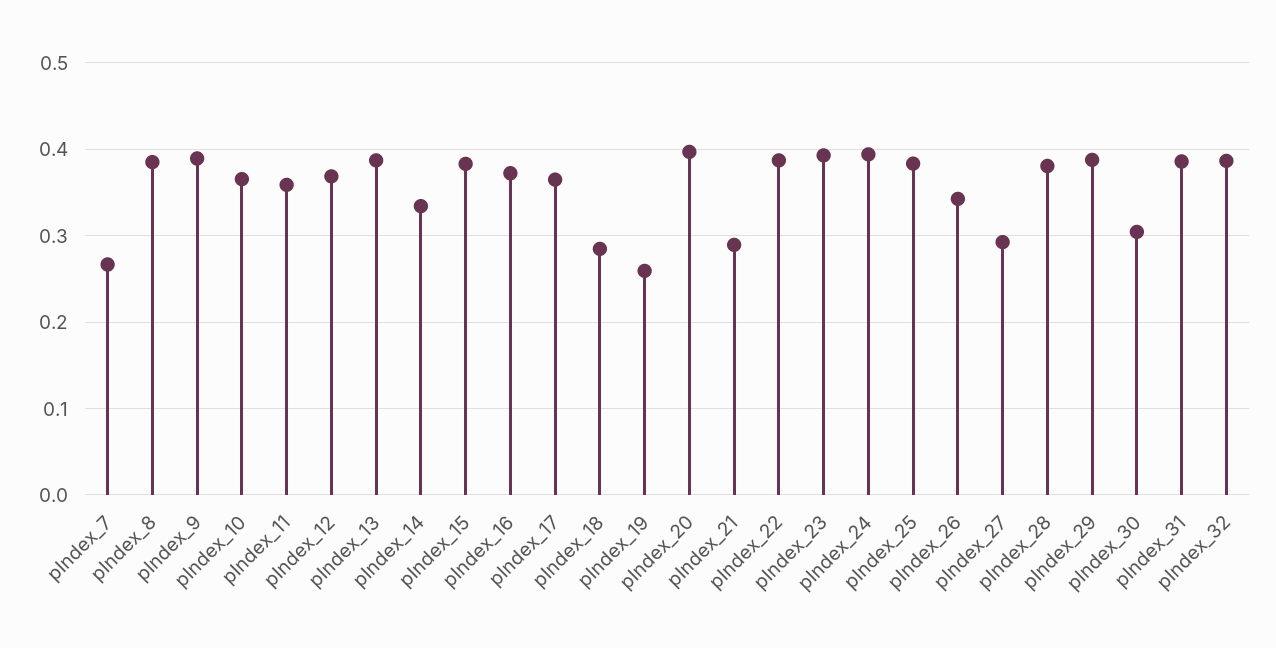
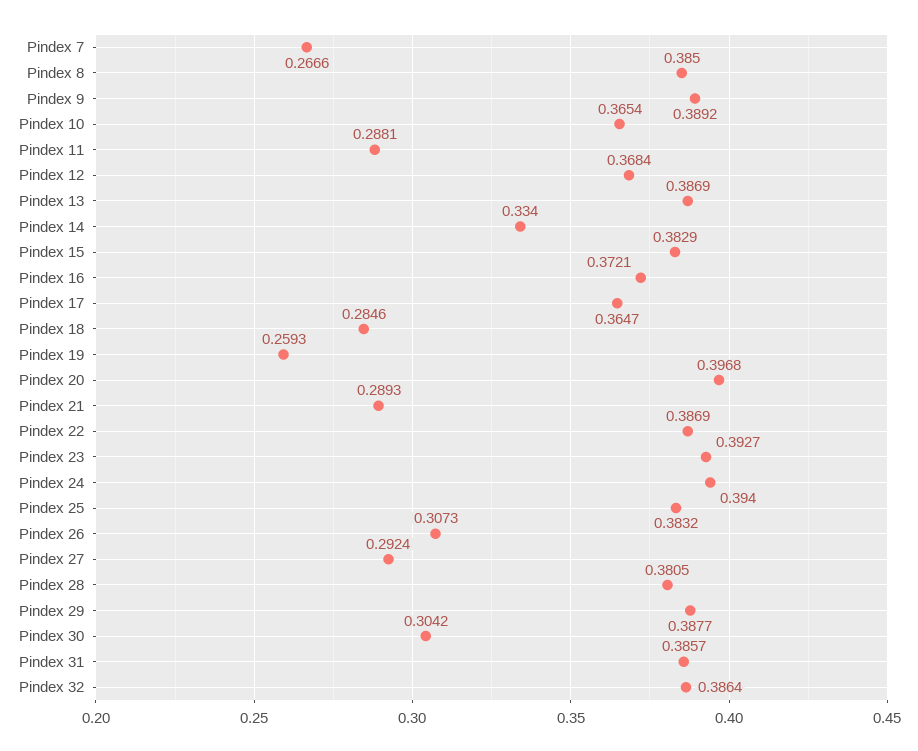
  {
    "pIndex_7": 0.2666,
    "pIndex_8": 0.385,
    "pIndex_9": 0.3892,
    "pIndex_10": 0.3654,
-   "pIndex_11": 0.36,
+   "pIndex_11": 0.2881,
    "pIndex_12": 0.3684,
    "pIndex_13": 0.3869,
    "pIndex_14": 0.334,
    "pIndex_15": 0.3829,
    "pIndex_16": 0.3721,
    "pIndex_17": 0.3647,
    "pIndex_18": 0.2846,
    "pIndex_19": 0.2593,
    "pIndex_20": 0.3968,
    "pIndex_21": 0.2893,
    "pIndex_22": 0.3869,
    "pIndex_23": 0.3927,
    "pIndex_24": 0.394,
    "pIndex_25": 0.3832,
-   "pIndex_26": 0.34,
+   "pIndex_26": 0.3073,
    "pIndex_27": 0.2924,
    "pIndex_28": 0.3805,
    "pIndex_29": 0.3877,
    "pIndex_30": 0.3042,
    "pIndex_31": 0.3857,
    "pIndex_32": 0.3864
  }

